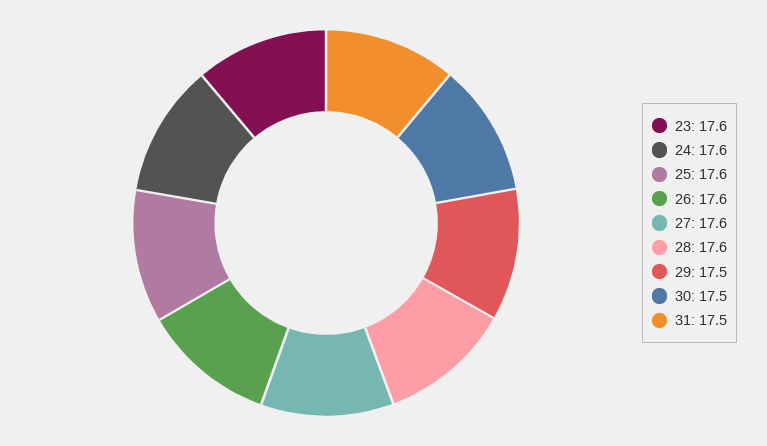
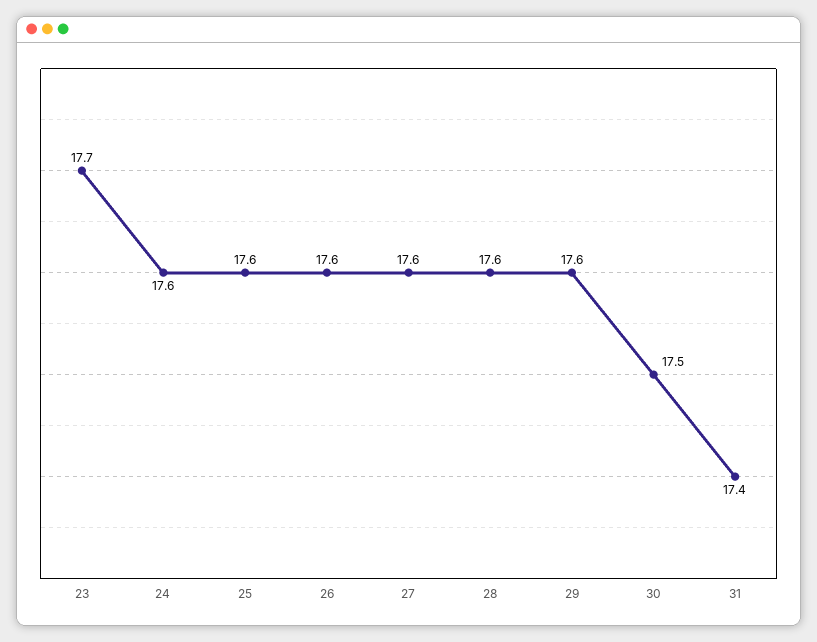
  {
-   "23": 17.6,
+   "23": 17.7,
    "24": 17.6,
    "25": 17.6,
    "26": 17.6,
    "27": 17.6,
    "28": 17.6,
-   "29": 17.5,
+   "29": 17.6,
    "30": 17.5,
-   "31": 17.5
+   "31": 17.4
  }

